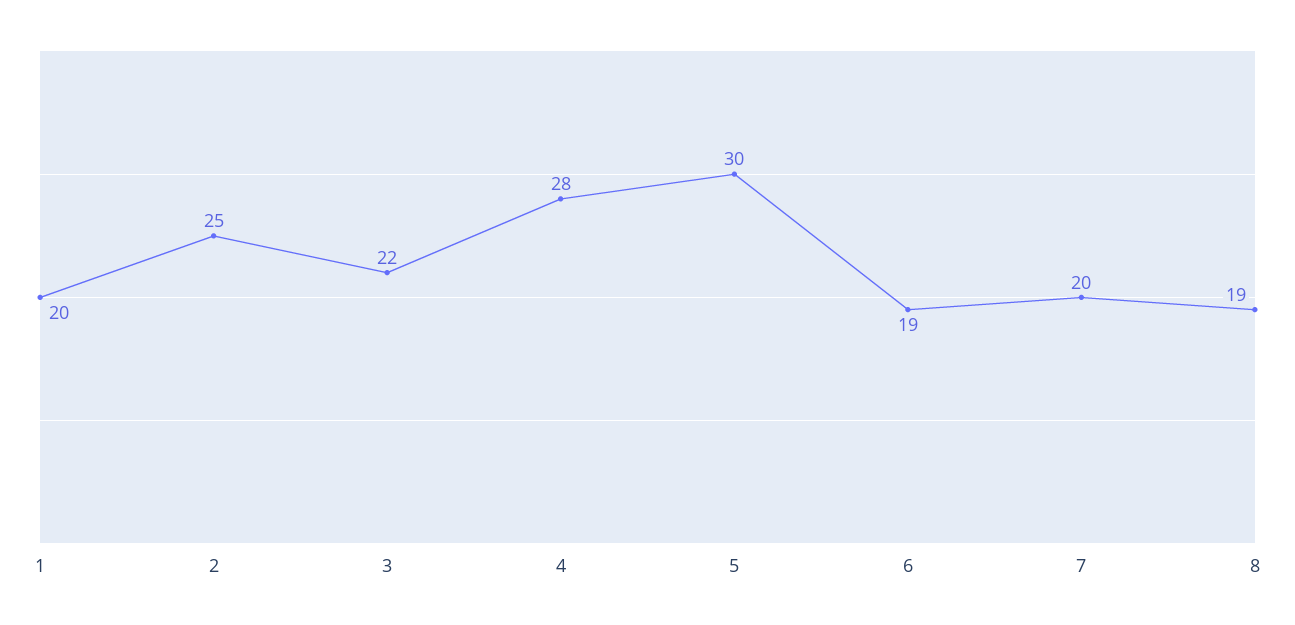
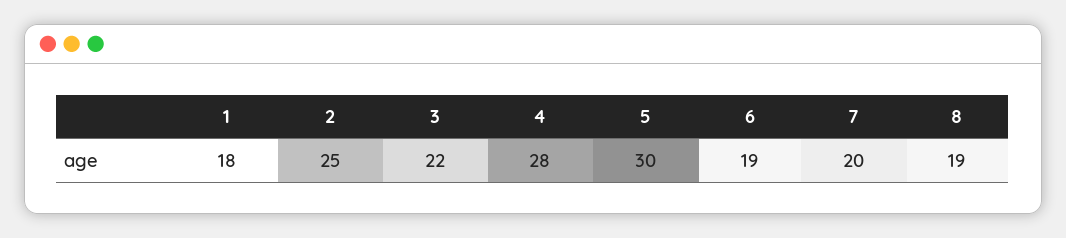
  {
-   "1": 20,
+   "1": 18,
    "2": 25,
    "3": 22,
    "4": 28,
    "5": 30,
    "6": 19,
    "7": 20,
    "8": 19
  }

